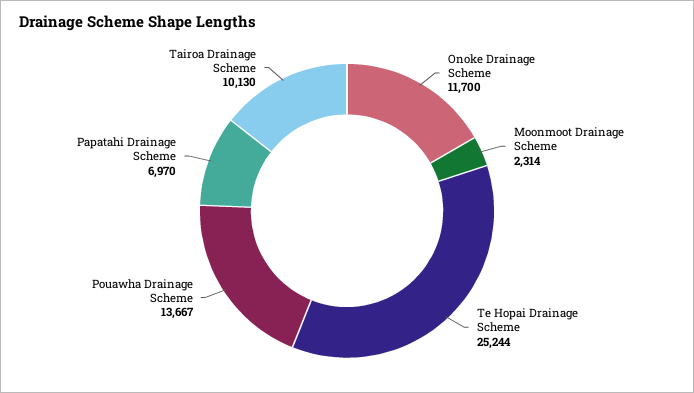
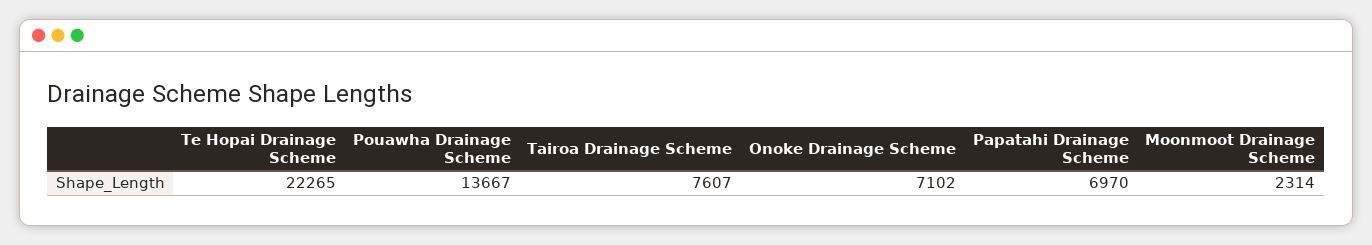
  {
-   "Onoke Drainage Scheme": 11700,
+   "Onoke Drainage Scheme": 7102,
    "Moonmoot Drainage Scheme": 2314,
-   "Te Hopai Drainage Scheme": 25244,
+   "Te Hopai Drainage Scheme": 22265,
    "Pouawha Drainage Scheme": 13667,
    "Papatahi Drainage Scheme": 6970,
-   "Tairoa Drainage Scheme": 10130
+   "Tairoa Drainage Scheme": 7607
  }

